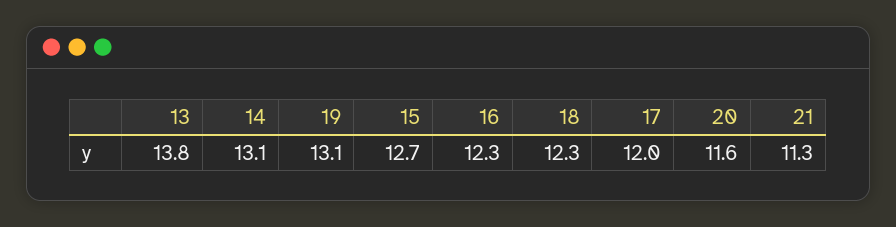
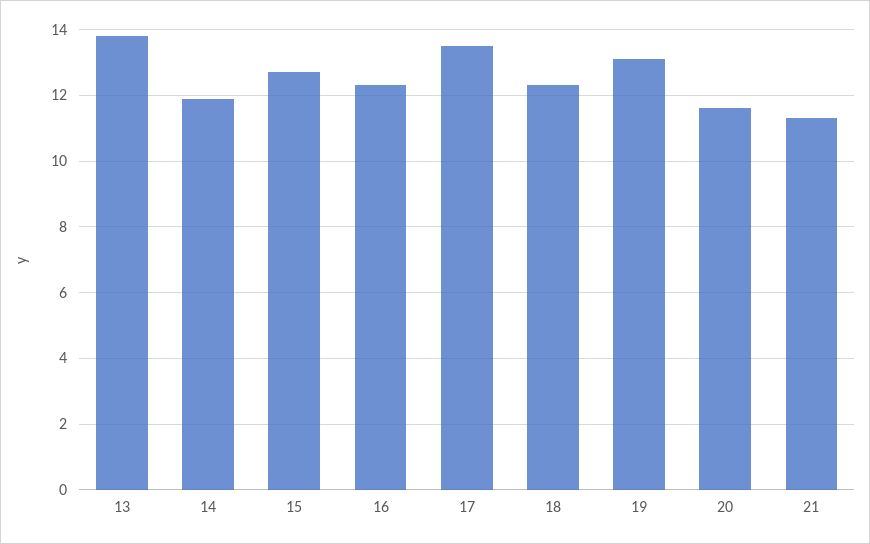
  {
    "13": 13.8,
-   "14": 13.1,
+   "14": 12,
    "19": 13.1,
    "15": 12.7,
    "16": 12.3,
    "18": 12.3,
-   "17": 12,
+   "17": 13.5,
    "20": 11.6,
    "21": 11.3
  }

